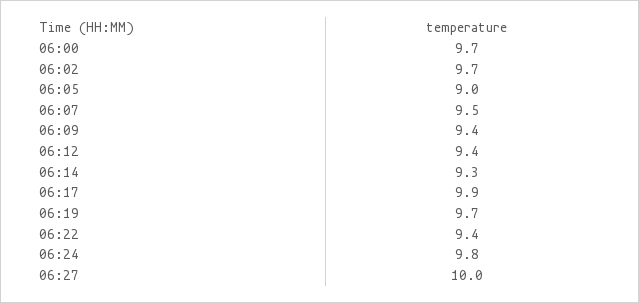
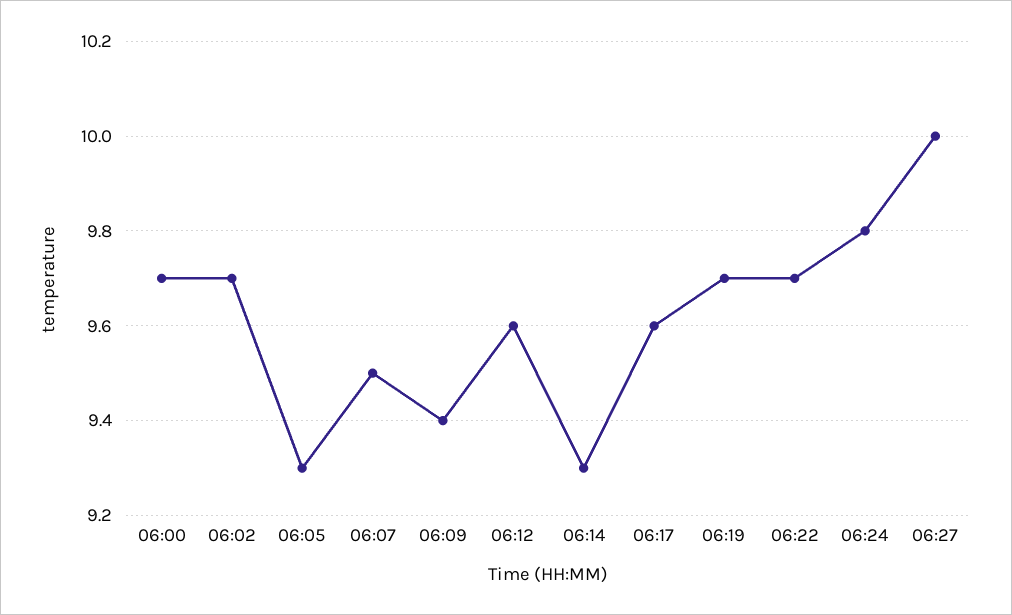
  {
    "06:00": 9.7,
    "06:02": 9.7,
-   "06:05": 9,
+   "06:05": 9.3,
    "06:07": 9.5,
    "06:09": 9.4,
-   "06:12": 9.4,
+   "06:12": 9.6,
    "06:14": 9.3,
-   "06:17": 9.9,
+   "06:17": 9.6,
    "06:19": 9.7,
-   "06:22": 9.4,
+   "06:22": 9.7,
    "06:24": 9.8,
    "06:27": 10
  }

